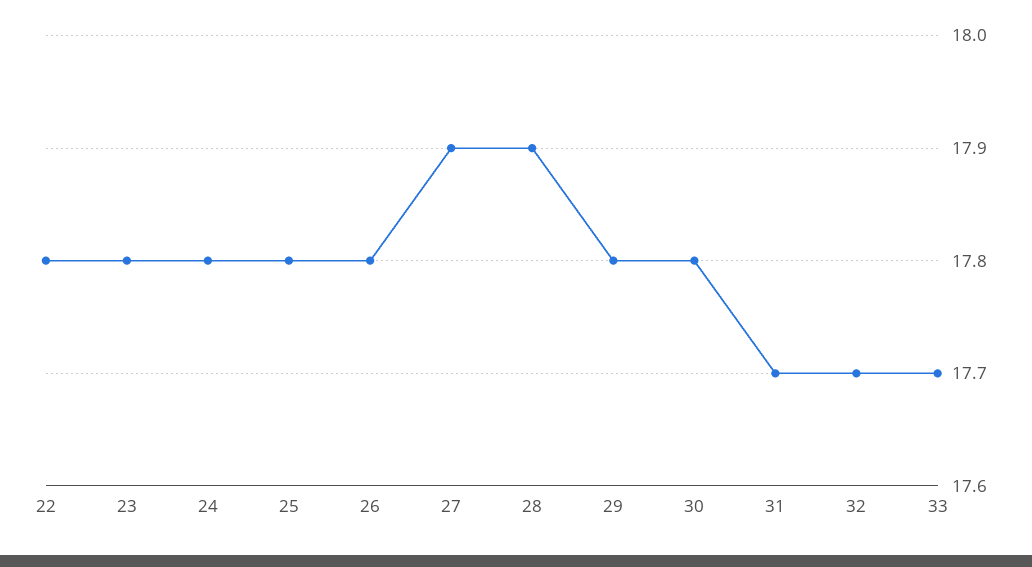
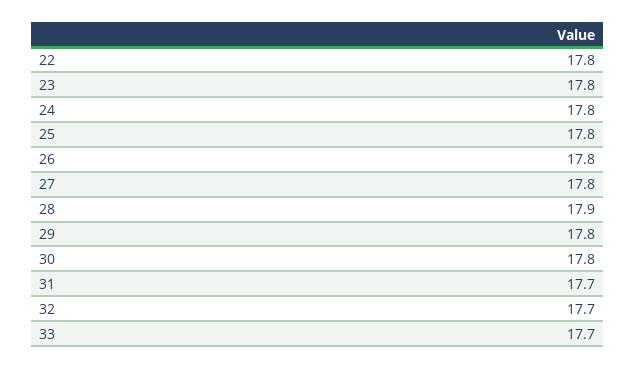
  {
    "22": 17.8,
    "23": 17.8,
    "24": 17.8,
    "25": 17.8,
    "26": 17.8,
-   "27": 17.9,
+   "27": 17.8,
    "28": 17.9,
    "29": 17.8,
    "30": 17.8,
    "31": 17.7,
    "32": 17.7,
    "33": 17.7
  }

